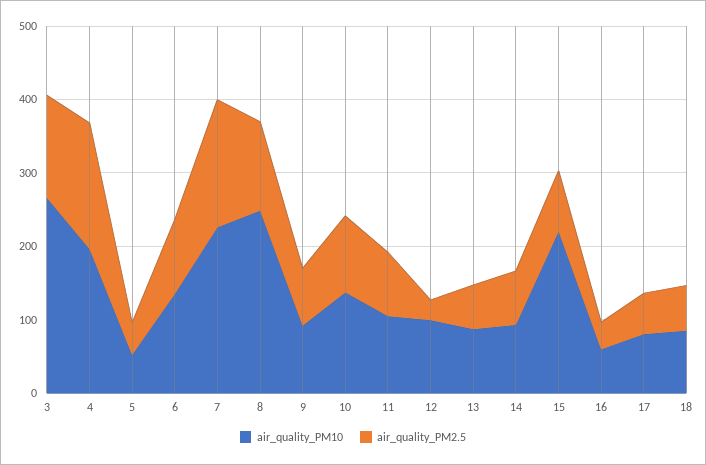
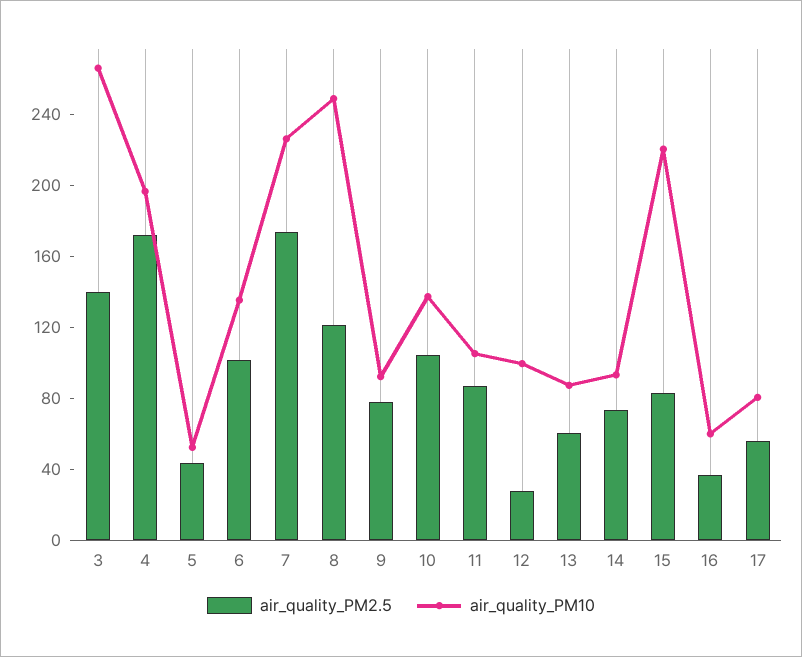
  {
    "air_quality_PM10": {
      "3": 270,
      "4": 200,
      "5": 50,
      "6": 140,
      "7": 230,
      "8": 250,
      "9": 90,
      "10": 140,
      "11": 110,
      "12": 100,
      "13": 90,
      "14": 90,
      "15": 220,
      "16": 60,
-     "17": 80,
+     "17": 80
-     "18": 80
    },
    "air_quality_PM2.5": {
      "3": 140,
      "4": 170,
      "5": 40,
      "6": 100,
      "7": 170,
      "8": 120,
      "9": 80,
      "10": 100,
      "11": 90,
      "12": 30,
      "13": 60,
      "14": 70,
      "15": 80,
      "16": 40,
-     "17": 60,
+     "17": 60
-     "18": 60
    }
  }

